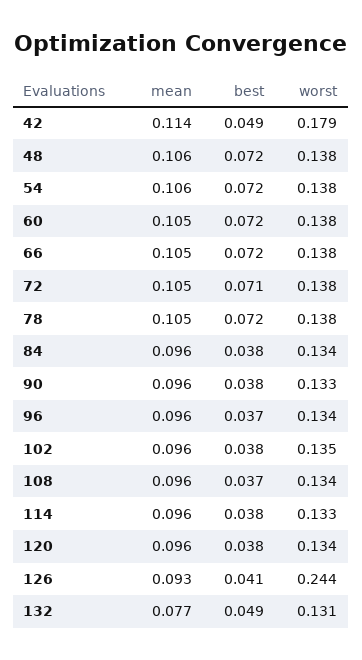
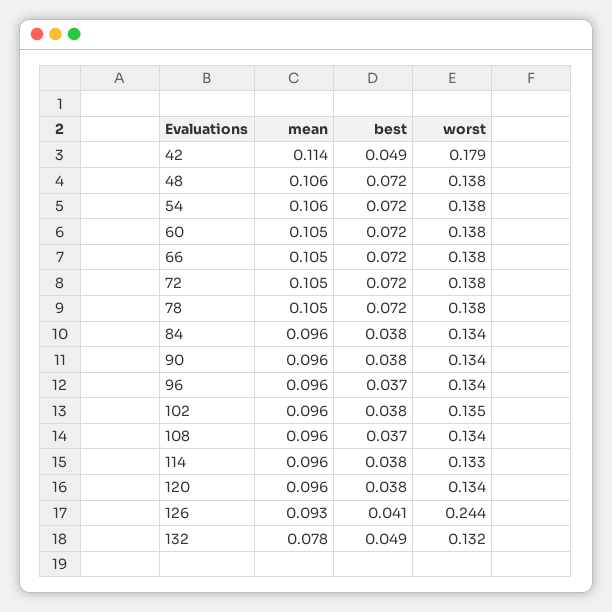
  {
    "mean": {
      "42": 0.114,
      "48": 0.106,
      "54": 0.106,
      "60": 0.105,
      "66": 0.105,
      "72": 0.105,
      "78": 0.105,
      "84": 0.096,
      "90": 0.096,
      "96": 0.096,
      "102": 0.096,
      "108": 0.096,
      "114": 0.096,
      "120": 0.096,
      "126": 0.093,
-     "132": 0.077
+     "132": 0.078
    },
    "best": {
      "42": 0.049,
      "48": 0.072,
      "54": 0.072,
      "60": 0.072,
      "66": 0.072,
-     "72": 0.071,
+     "72": 0.072,
      "78": 0.072,
      "84": 0.038,
      "90": 0.038,
      "96": 0.037,
      "102": 0.038,
      "108": 0.037,
      "114": 0.038,
      "120": 0.038,
      "126": 0.041,
      "132": 0.049
    },
    "worst": {
      "42": 0.179,
      "48": 0.138,
      "54": 0.138,
      "60": 0.138,
      "66": 0.138,
      "72": 0.138,
      "78": 0.138,
      "84": 0.134,
-     "90": 0.133,
+     "90": 0.134,
      "96": 0.134,
      "102": 0.135,
      "108": 0.134,
      "114": 0.133,
      "120": 0.134,
      "126": 0.244,
-     "132": 0.131
+     "132": 0.132
    }
  }

